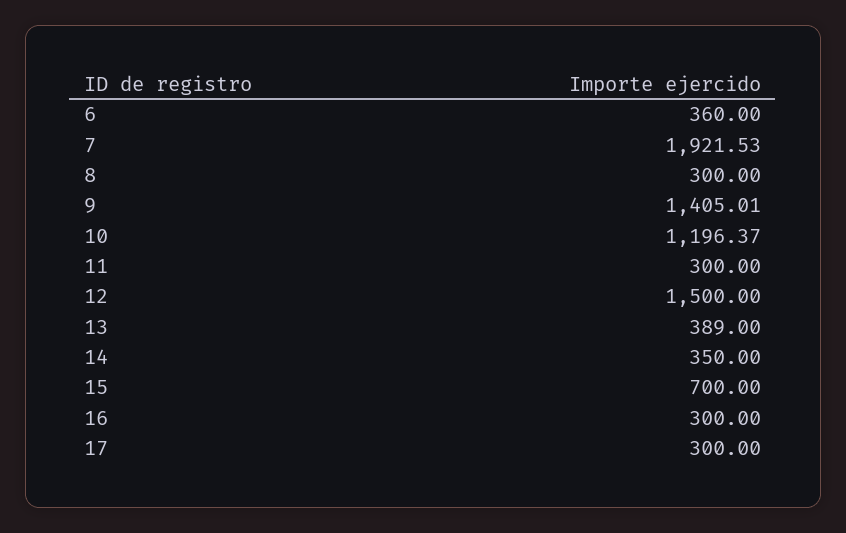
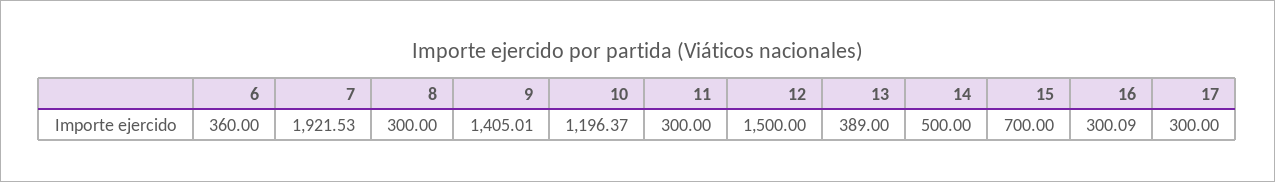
  {
    "6": 360,
    "7": 1921.53,
    "8": 300,
    "9": 1405.01,
    "10": 1196.37,
    "11": 300,
    "12": 1500,
    "13": 389,
-   "14": 350,
+   "14": 500,
    "15": 700,
-   "16": 300,
+   "16": 300.09,
    "17": 300
  }

